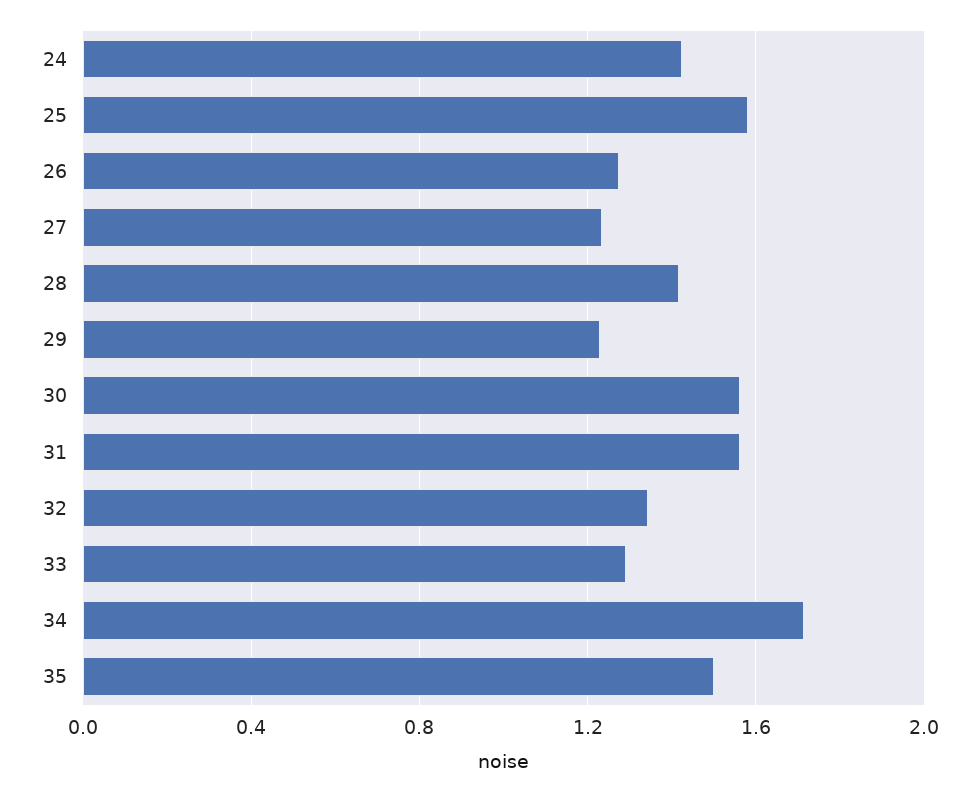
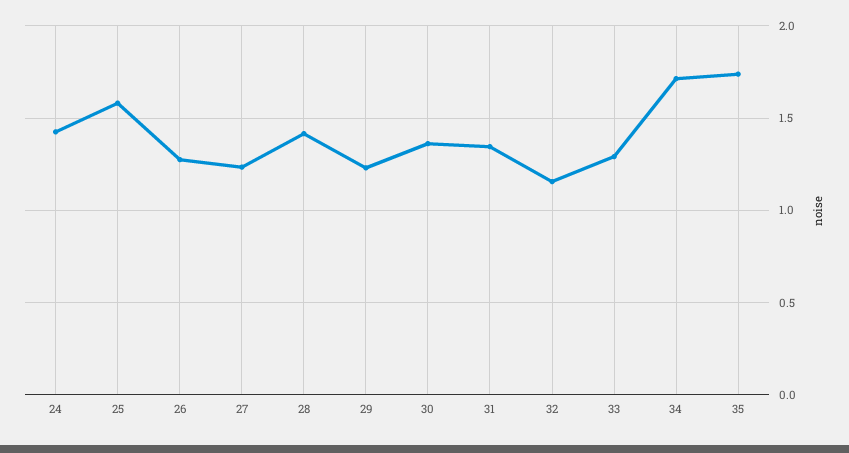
  {
    "24": 1.45,
    "25": 1.6,
    "26": 1.25,
    "27": 1.25,
    "28": 1.4,
    "29": 1.25,
-   "30": 1.55,
+   "30": 1.35,
-   "31": 1.55,
+   "31": 1.35,
-   "32": 1.35,
+   "32": 1.15,
    "33": 1.3,
    "34": 1.7,
-   "35": 1.5
+   "35": 1.75
  }

